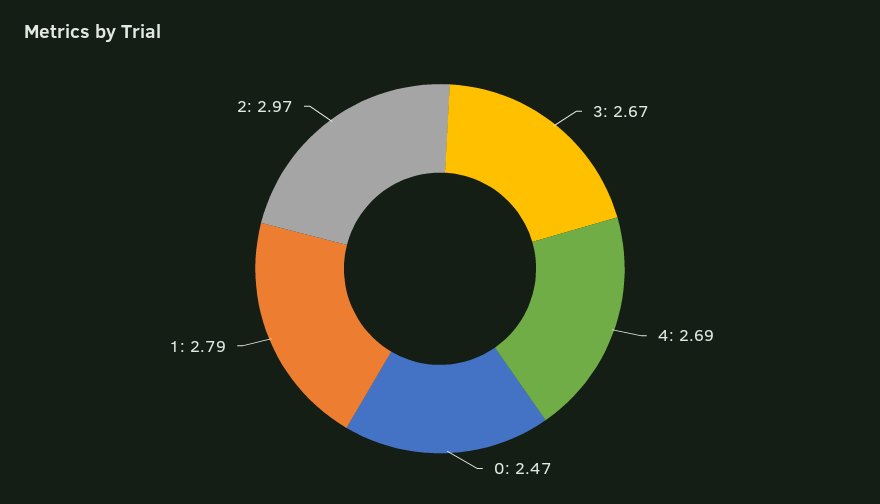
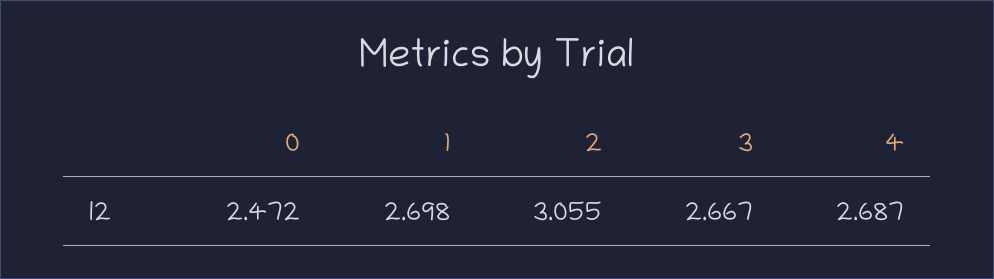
  {
    "3": 2.667,
    "4": 2.687,
    "0": 2.472,
-   "1": 2.79,
+   "1": 2.698,
-   "2": 2.97
+   "2": 3.055
  }

